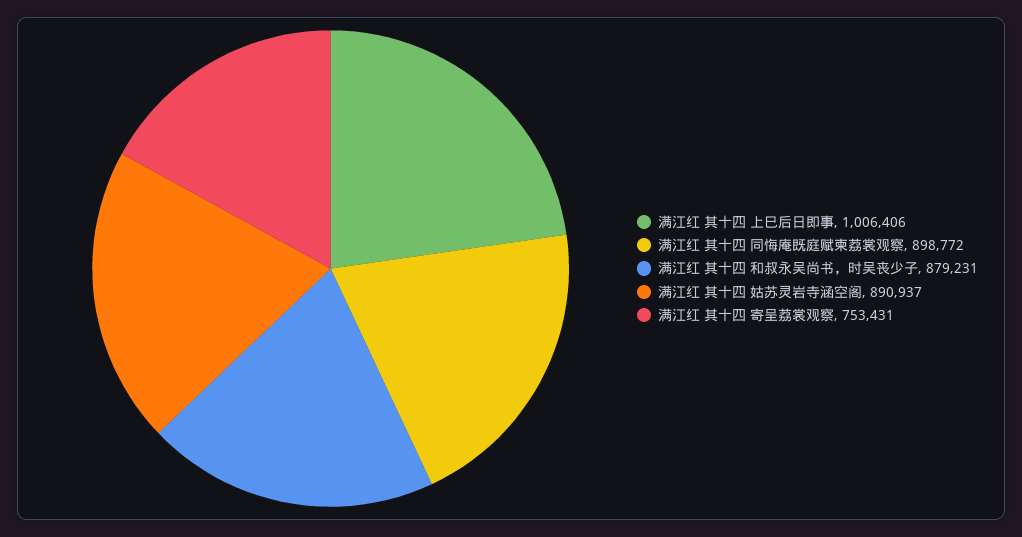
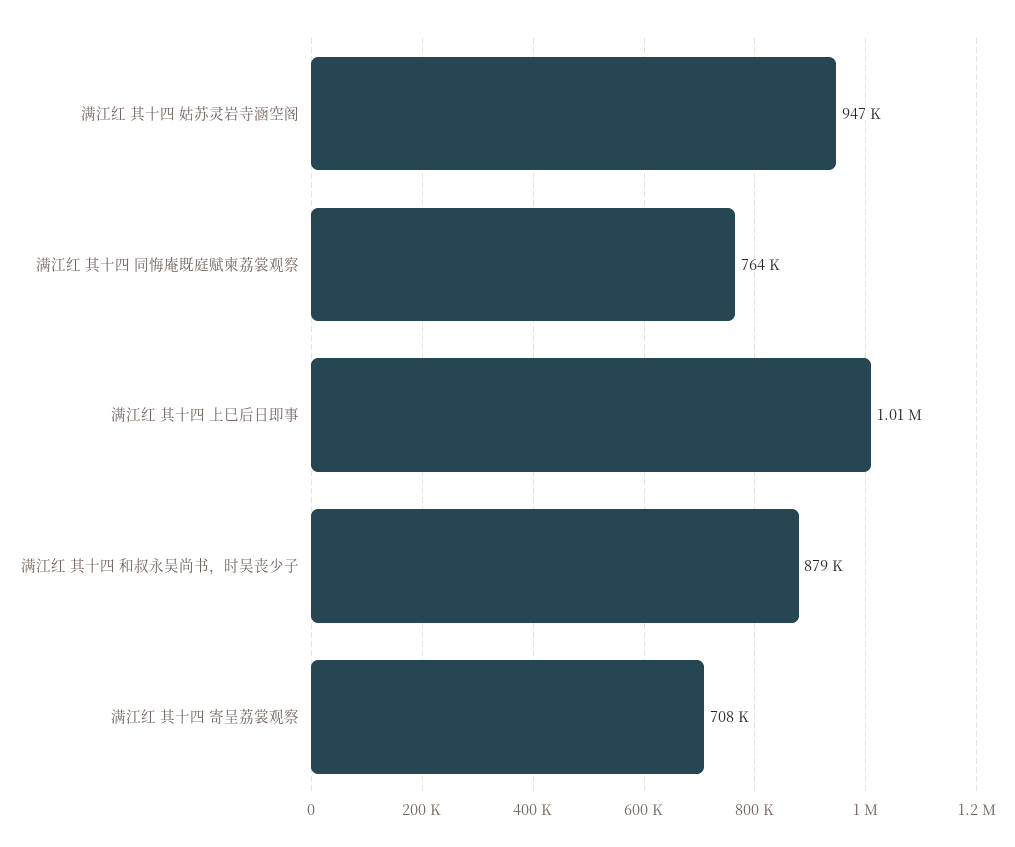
  {
    "满江红 其十四 上巳后日即事": 1006406,
-   "满江红 其十四 同悔庵既庭赋柬荔裳观察": 898772,
+   "满江红 其十四 同悔庵既庭赋柬荔裳观察": 764000,
    "满江红 其十四 和叔永吴尚书，时吴丧少子": 879231,
-   "满江红 其十四 姑苏灵岩寺涵空阁": 890937,
+   "满江红 其十四 姑苏灵岩寺涵空阁": 947000,
-   "满江红 其十四 寄呈荔裳观察": 753431
+   "满江红 其十四 寄呈荔裳观察": 708000
  }

